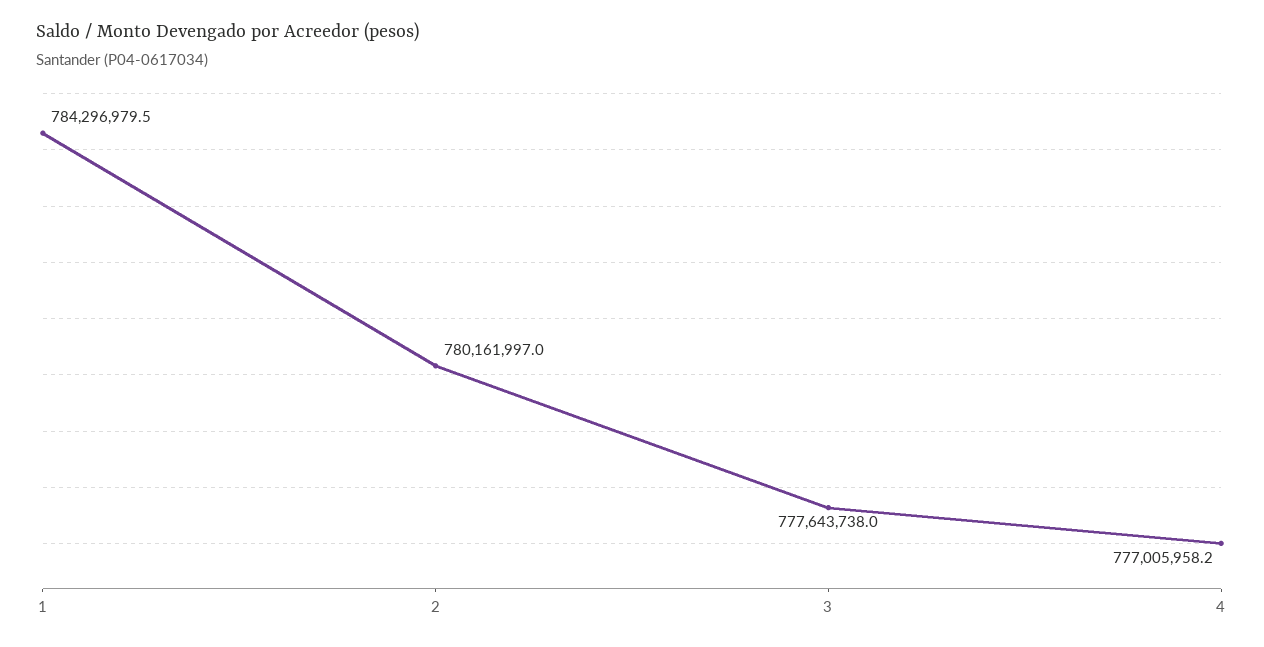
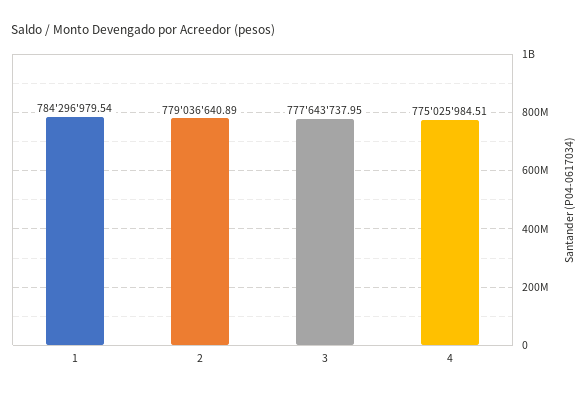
  {
    "1": 784296979.54,
-   "2": 780161997,
+   "2": 779036640.89,
    "3": 777643737.95,
-   "4": 777005958.2
+   "4": 775025984.51
  }

